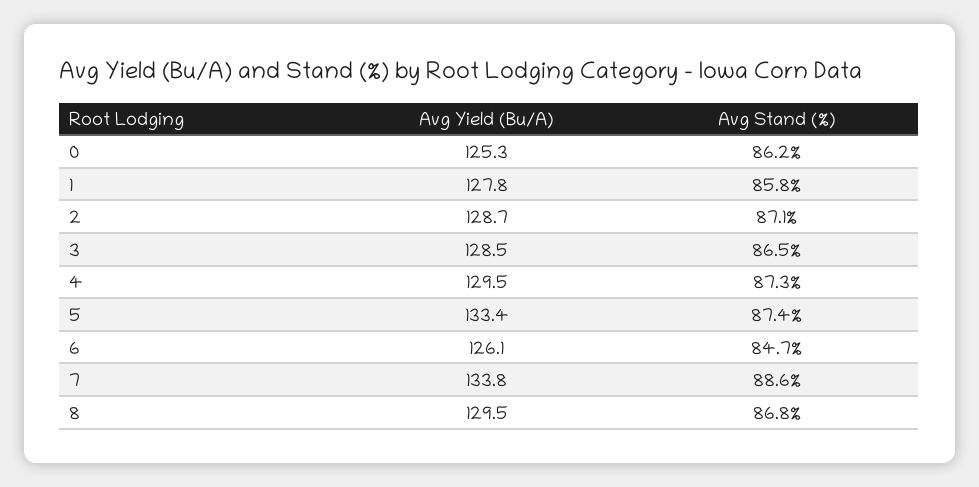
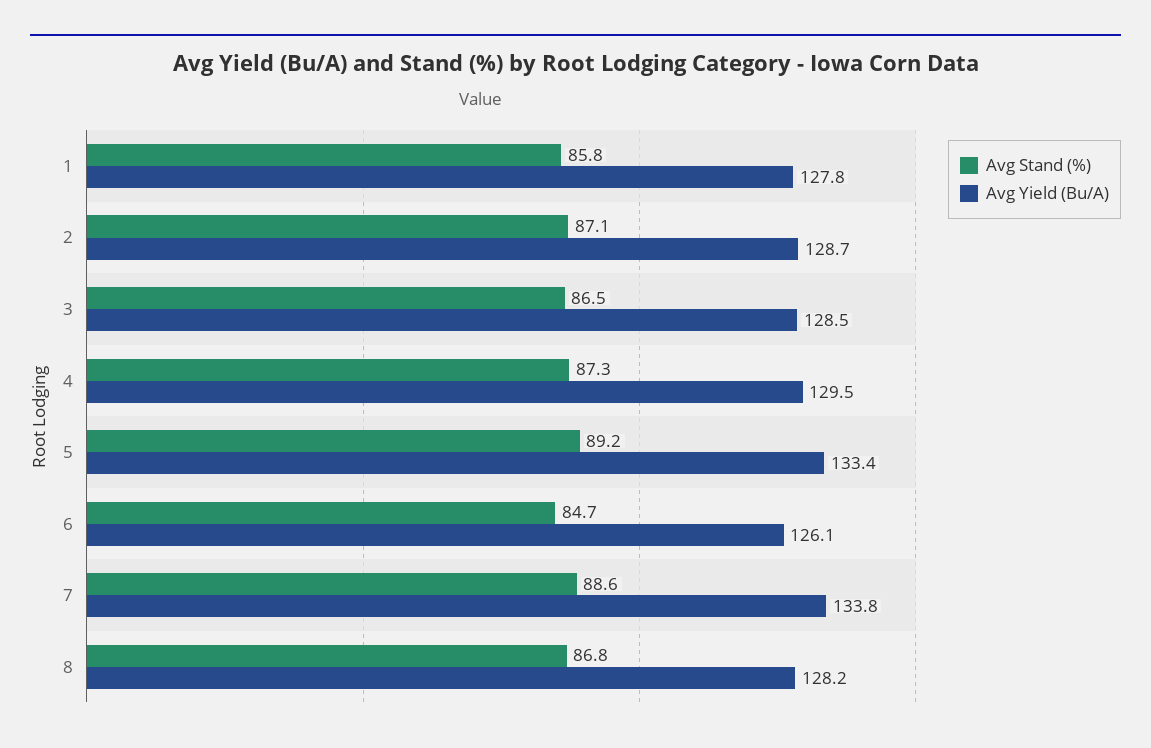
  {
    "Avg Yield (Bu/A)": {
-     "0": 125.3,
      "1": 127.8,
      "2": 128.7,
      "3": 128.5,
      "4": 129.5,
      "5": 133.4,
      "6": 126.1,
      "7": 133.8,
-     "8": 129.5
+     "8": 128.2
    },
    "Avg Stand (%)": {
-     "0": 86.2,
      "1": 85.8,
      "2": 87.1,
      "3": 86.5,
      "4": 87.3,
-     "5": 87.4,
+     "5": 89.2,
      "6": 84.7,
      "7": 88.6,
      "8": 86.8
    }
  }

